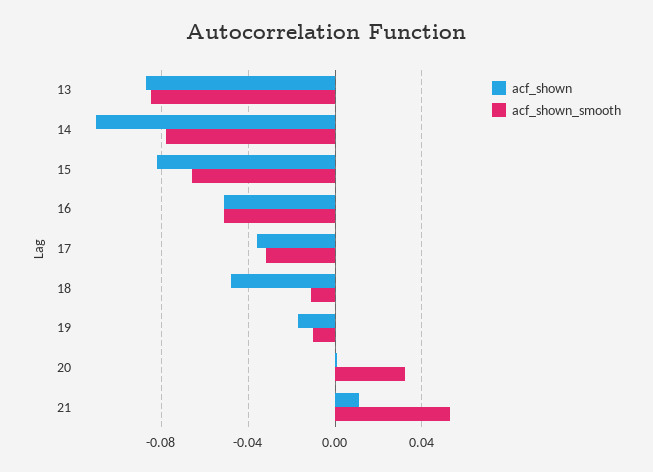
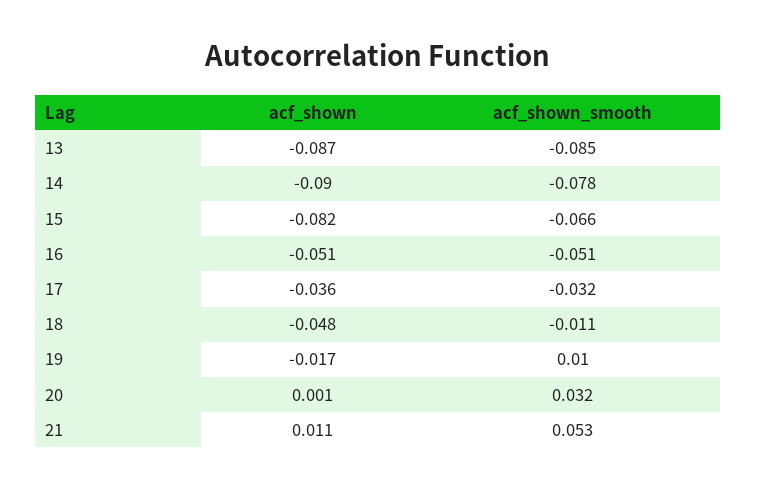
  {
    "acf_shown": {
      "13": -0.087,
-     "14": -0.11,
+     "14": -0.09,
      "15": -0.082,
      "16": -0.051,
      "17": -0.036,
      "18": -0.048,
      "19": -0.017,
      "20": 0.001,
      "21": 0.011
    },
    "acf_shown_smooth": {
      "13": -0.085,
      "14": -0.078,
      "15": -0.066,
      "16": -0.051,
      "17": -0.032,
      "18": -0.011,
-     "19": -0.01,
+     "19": 0.01,
      "20": 0.032,
      "21": 0.053
    }
  }

